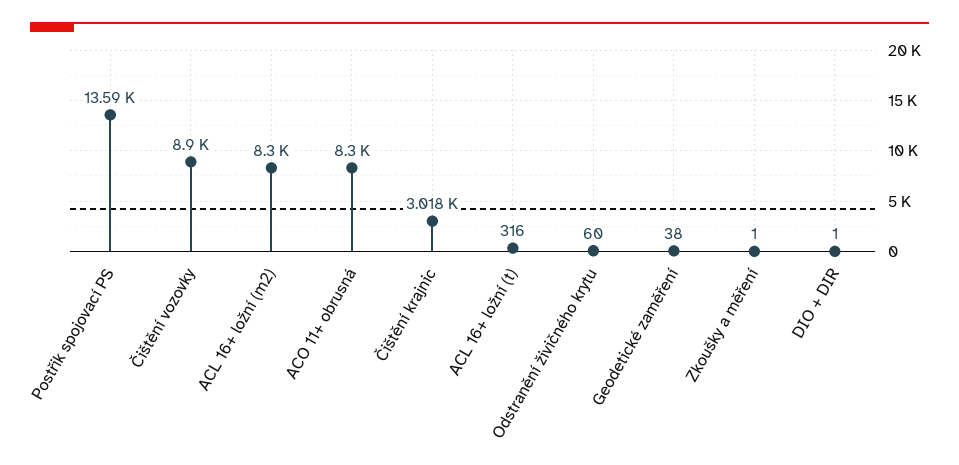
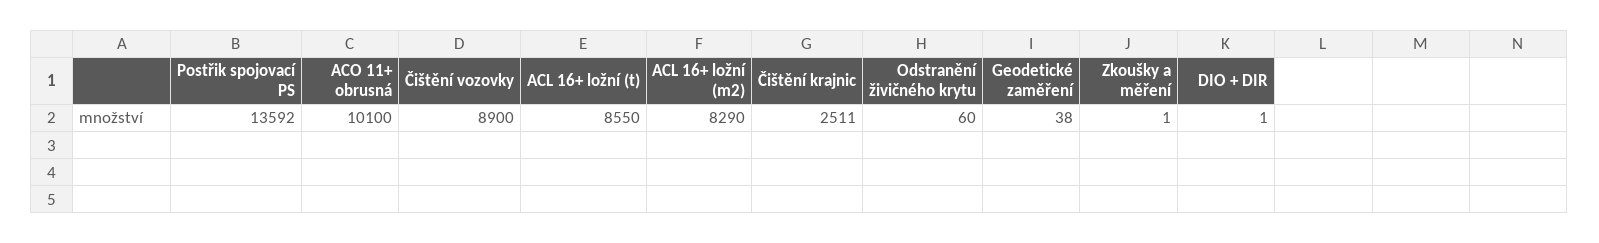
  {
    "Postřik spojovací PS": 13592,
    "Čištění vozovky": 8900,
-   "ACL 16+ ložní (m2)": 8300,
+   "ACL 16+ ložní (m2)": 8290,
-   "ACO 11+ obrusná": 8300,
+   "ACO 11+ obrusná": 10100,
-   "Čištění krajnic": 3018,
+   "Čištění krajnic": 2511,
-   "ACL 16+ ložní (t)": 316,
+   "ACL 16+ ložní (t)": 8550,
    "Odstranění živičného krytu": 60,
    "Geodetické zaměření": 38,
    "Zkoušky a měření": 1,
    "DIO + DIR": 1
  }

